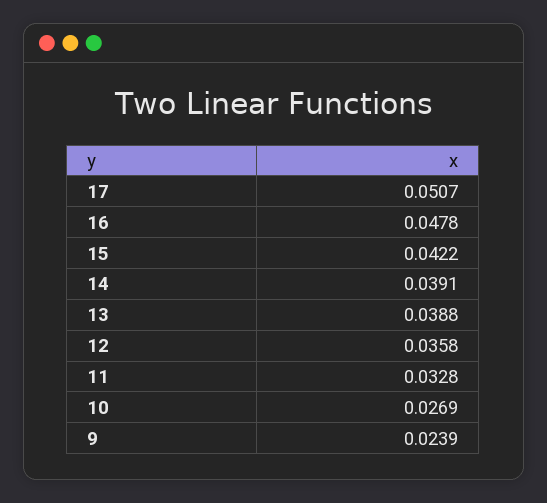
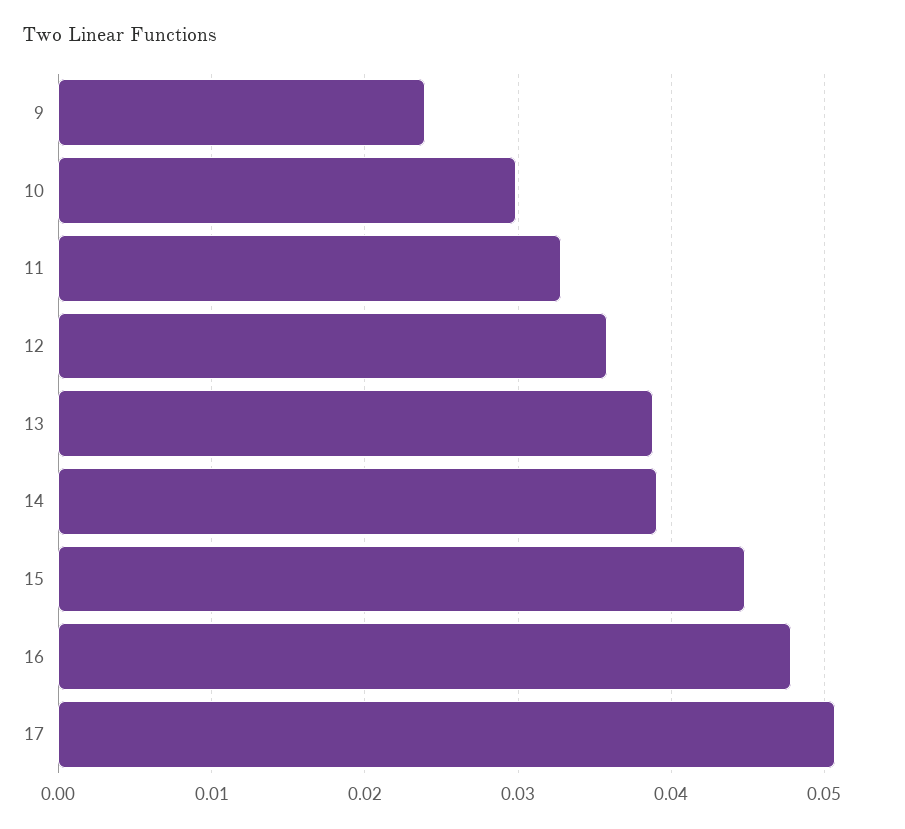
  {
    "17": 0.0507,
    "16": 0.0478,
-   "15": 0.0422,
+   "15": 0.045,
    "14": 0.0391,
    "13": 0.0388,
    "12": 0.0358,
    "11": 0.0328,
-   "10": 0.0269,
+   "10": 0.03,
    "9": 0.0239
  }

